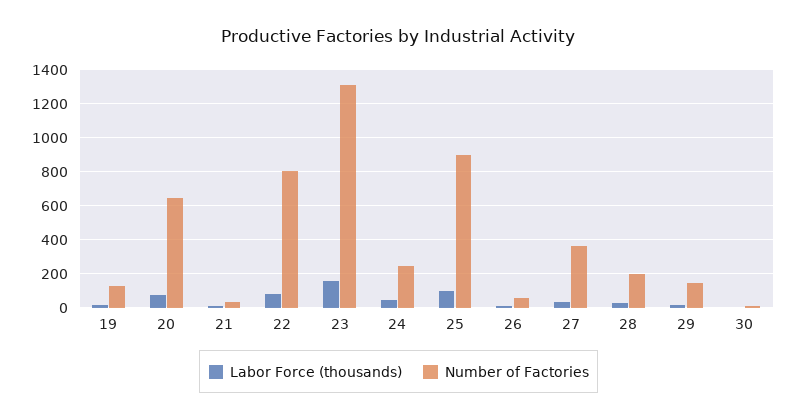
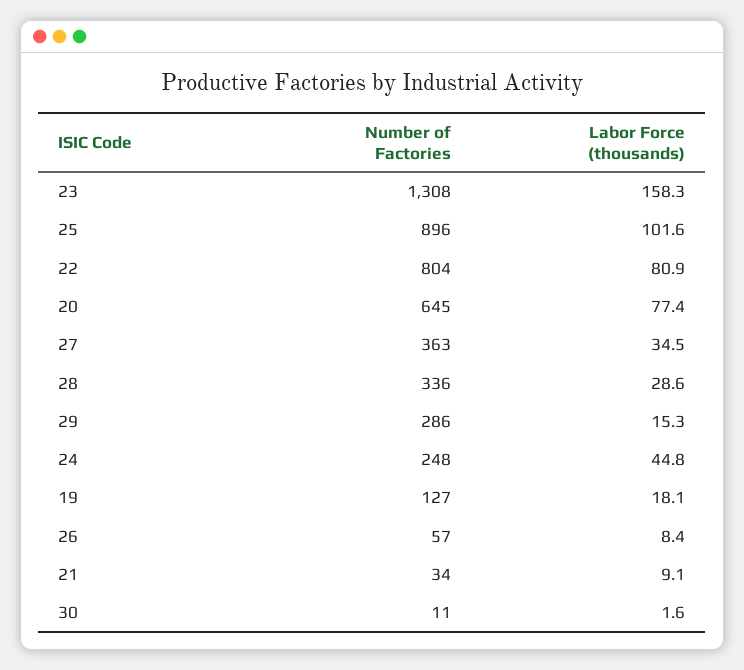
  {
    "Labor Force (thousands)": {
      "19": 18.1,
      "20": 77.4,
      "21": 9.1,
      "22": 80.9,
      "23": 158.3,
      "24": 44.8,
      "25": 101.6,
      "26": 8.4,
      "27": 34.5,
      "28": 28.6,
      "29": 15.3,
      "30": 1.6
    },
    "Number of Factories": {
      "19": 127,
      "20": 645,
      "21": 34,
      "22": 804,
      "23": 1308,
      "24": 248,
      "25": 896,
      "26": 57,
      "27": 363,
-     "28": 200,
+     "28": 336,
-     "29": 150,
+     "29": 286,
      "30": 11
    }
  }

